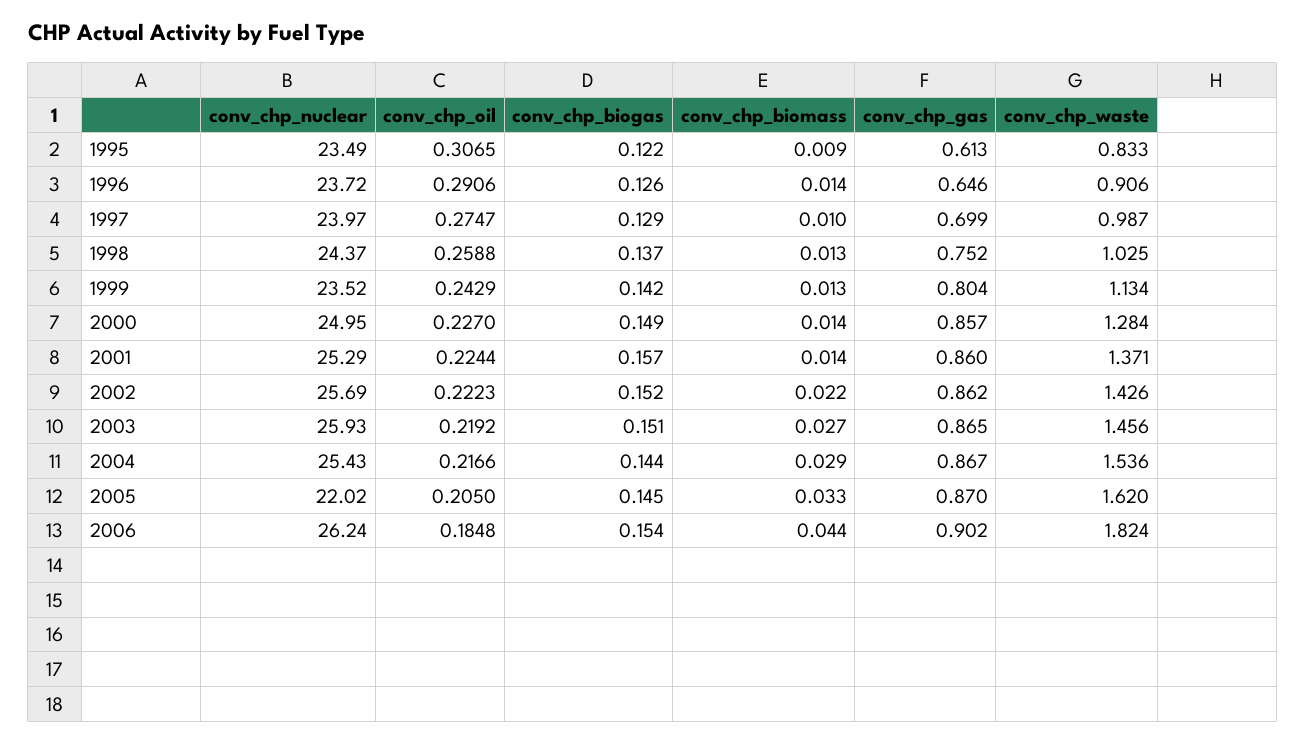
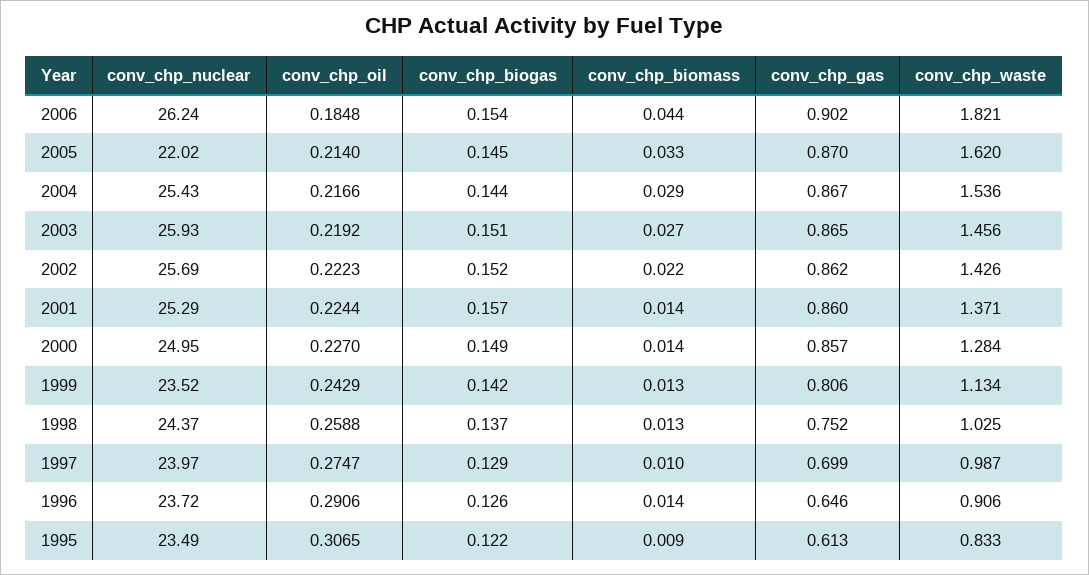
  {
    "conv_chp_nuclear": {
      "1995": 23.49,
      "1996": 23.72,
      "1997": 23.97,
      "1998": 24.37,
      "1999": 23.52,
      "2000": 24.95,
      "2001": 25.29,
      "2002": 25.69,
      "2003": 25.93,
      "2004": 25.43,
      "2005": 22.02,
      "2006": 26.24
    },
    "conv_chp_oil": {
      "1995": 0.3065,
      "1996": 0.2906,
      "1997": 0.2747,
      "1998": 0.2588,
      "1999": 0.2429,
      "2000": 0.227,
      "2001": 0.2244,
      "2002": 0.2223,
      "2003": 0.2192,
      "2004": 0.2166,
-     "2005": 0.205,
+     "2005": 0.214,
      "2006": 0.1848
    },
    "conv_chp_biogas": {
      "1995": 0.122,
      "1996": 0.126,
      "1997": 0.129,
      "1998": 0.137,
      "1999": 0.142,
      "2000": 0.149,
      "2001": 0.157,
      "2002": 0.152,
      "2003": 0.151,
      "2004": 0.144,
      "2005": 0.145,
      "2006": 0.154
    },
    "conv_chp_biomass": {
      "1995": 0.009,
      "1996": 0.014,
      "1997": 0.01,
      "1998": 0.013,
      "1999": 0.013,
      "2000": 0.014,
      "2001": 0.014,
      "2002": 0.022,
      "2003": 0.027,
      "2004": 0.029,
      "2005": 0.033,
      "2006": 0.044
    },
    "conv_chp_gas": {
      "1995": 0.613,
      "1996": 0.646,
      "1997": 0.699,
      "1998": 0.752,
-     "1999": 0.804,
+     "1999": 0.806,
      "2000": 0.857,
      "2001": 0.86,
      "2002": 0.862,
      "2003": 0.865,
      "2004": 0.867,
      "2005": 0.87,
      "2006": 0.902
    },
    "conv_chp_waste": {
      "1995": 0.833,
      "1996": 0.906,
      "1997": 0.987,
      "1998": 1.025,
      "1999": 1.134,
      "2000": 1.284,
      "2001": 1.371,
      "2002": 1.426,
      "2003": 1.456,
      "2004": 1.536,
      "2005": 1.62,
-     "2006": 1.824
+     "2006": 1.821
    }
  }

